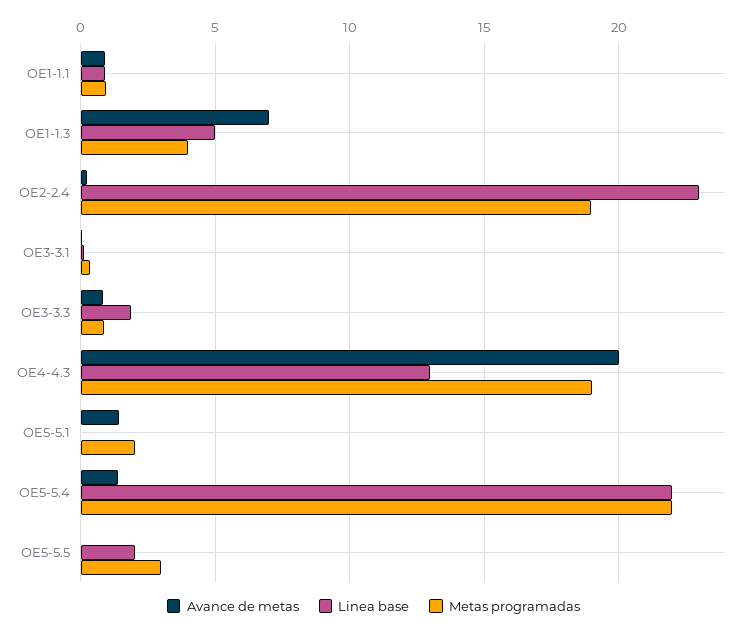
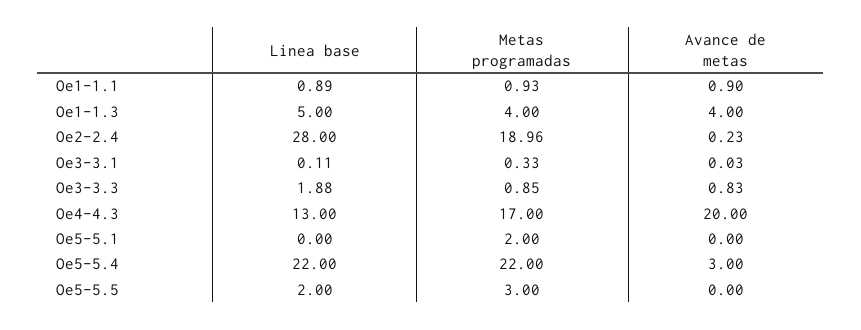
  {
    "Avance de metas": {
      "OE1-1.1": 0.9,
-     "OE1-1.3": 7,
+     "OE1-1.3": 4,
      "OE2-2.4": 0.23,
      "OE3-3.1": 0.03,
      "OE3-3.3": 0.83,
      "OE4-4.3": 20,
-     "OE5-5.1": 1.5,
+     "OE5-5.1": 0,
-     "OE5-5.4": 1.5,
+     "OE5-5.4": 3,
      "OE5-5.5": 0
    },
    "Linea base": {
      "OE1-1.1": 0.89,
      "OE1-1.3": 5,
-     "OE2-2.4": 23,
+     "OE2-2.4": 28,
      "OE3-3.1": 0.11,
      "OE3-3.3": 1.88,
      "OE4-4.3": 13,
      "OE5-5.1": 0,
      "OE5-5.4": 22,
      "OE5-5.5": 2
    },
    "Metas programadas": {
      "OE1-1.1": 0.93,
      "OE1-1.3": 4,
      "OE2-2.4": 18.96,
      "OE3-3.1": 0.33,
      "OE3-3.3": 0.85,
-     "OE4-4.3": 19,
+     "OE4-4.3": 17,
      "OE5-5.1": 2,
      "OE5-5.4": 22,
      "OE5-5.5": 3
    }
  }

